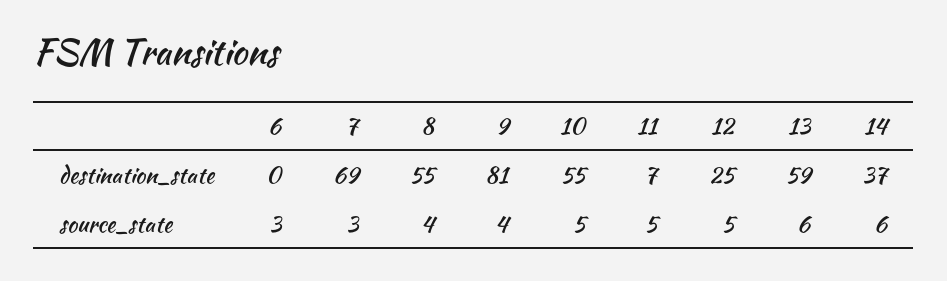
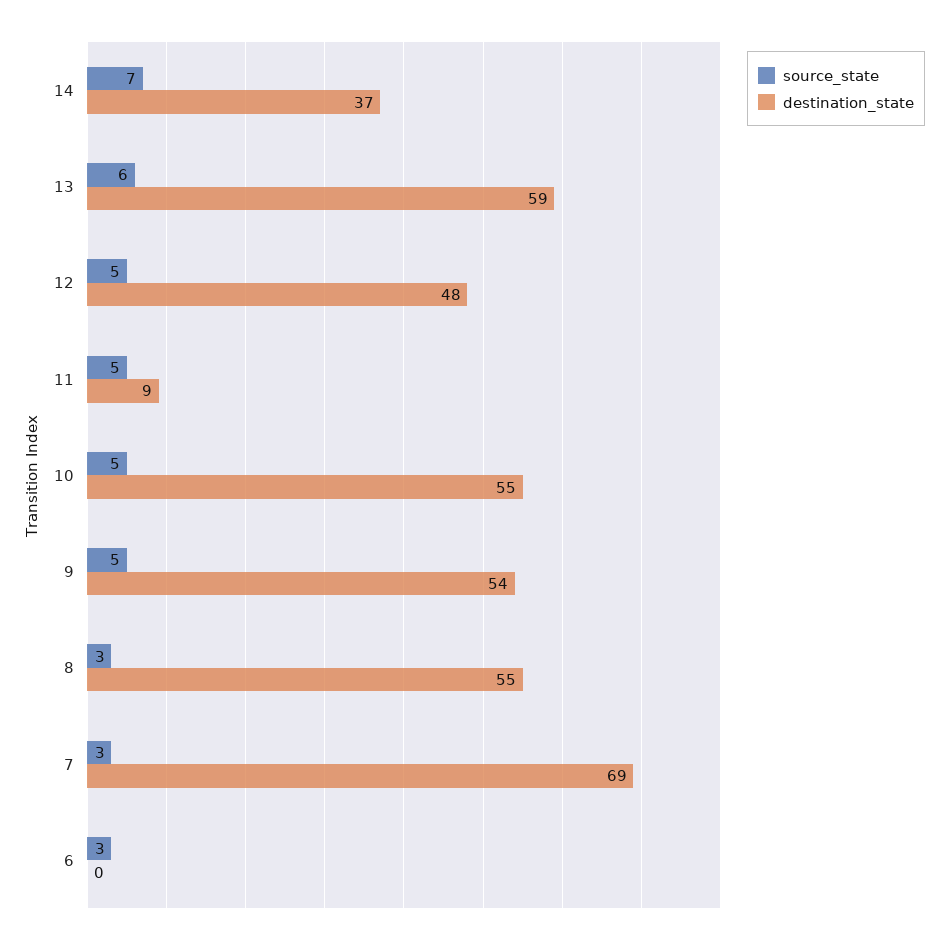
  {
    "destination_state": {
      "6": 0,
      "7": 69,
      "8": 55,
-     "9": 81,
+     "9": 54,
      "10": 55,
-     "11": 7,
+     "11": 9,
-     "12": 25,
+     "12": 48,
      "13": 59,
      "14": 37
    },
    "source_state": {
      "6": 3,
      "7": 3,
-     "8": 4,
+     "8": 3,
-     "9": 4,
+     "9": 5,
      "10": 5,
      "11": 5,
      "12": 5,
      "13": 6,
-     "14": 6
+     "14": 7
    }
  }

